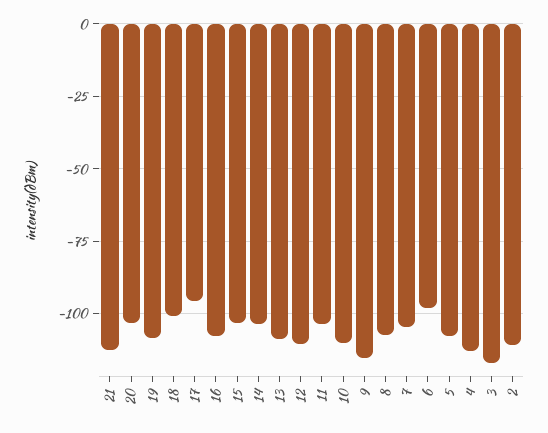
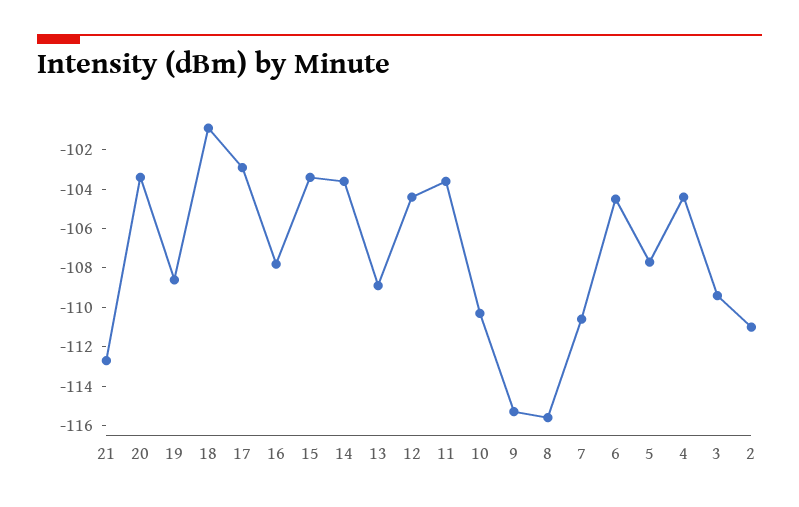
  {
    "21": -112.5,
    "20": -103.5,
    "19": -108.5,
    "18": -101,
-   "17": -95,
+   "17": -103,
    "16": -108,
    "15": -103.5,
    "14": -103.5,
    "13": -109,
-   "12": -110,
+   "12": -104.5,
    "11": -103.5,
    "10": -110.5,
    "9": -115.5,
-   "8": -107.5,
+   "8": -115.5,
-   "7": -105,
+   "7": -110.5,
-   "6": -97.5,
+   "6": -104.5,
    "5": -107.5,
-   "4": -112.5,
+   "4": -104.5,
-   "3": -117.5,
+   "3": -109.5,
    "2": -111
  }

